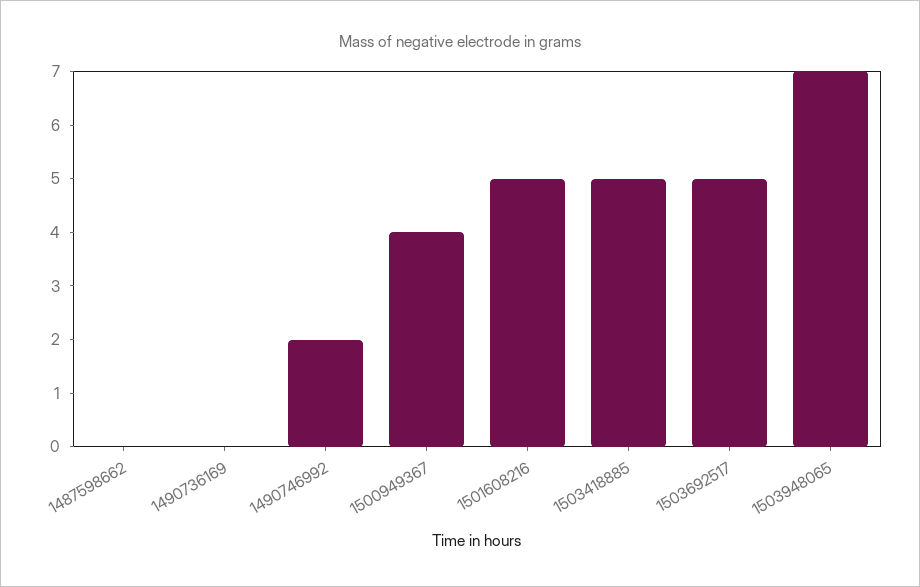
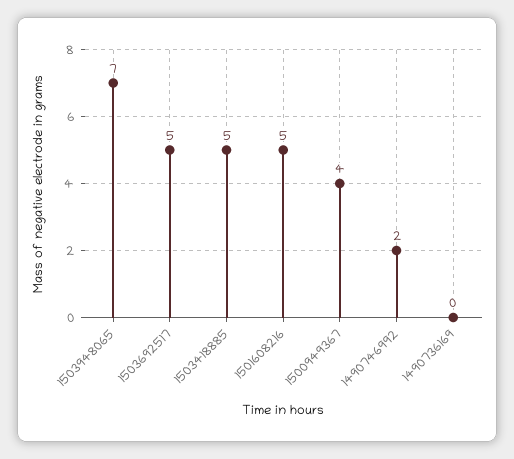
  {
-   "1487598662": 0,
    "1490736169": 0,
    "1490746992": 2,
    "1500949367": 4,
    "1501608216": 5,
    "1503418885": 5,
    "1503692517": 5,
    "1503948065": 7
  }

